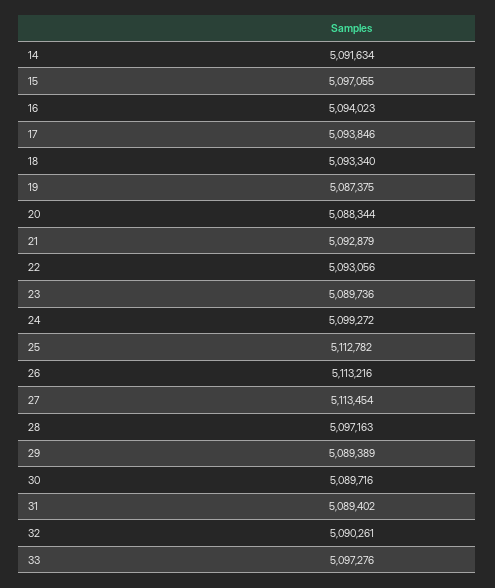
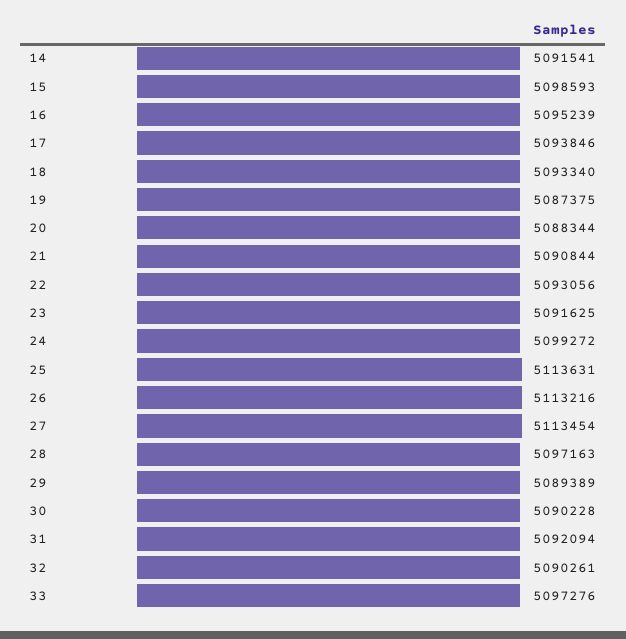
  {
-   "14": 5091634,
+   "14": 5091541,
-   "15": 5097055,
+   "15": 5098593,
-   "16": 5094023,
+   "16": 5095239,
    "17": 5093846,
    "18": 5093340,
    "19": 5087375,
    "20": 5088344,
-   "21": 5092879,
+   "21": 5090844,
    "22": 5093056,
-   "23": 5089736,
+   "23": 5091625,
    "24": 5099272,
-   "25": 5112782,
+   "25": 5113631,
    "26": 5113216,
    "27": 5113454,
    "28": 5097163,
    "29": 5089389,
-   "30": 5089716,
+   "30": 5090228,
-   "31": 5089402,
+   "31": 5092094,
    "32": 5090261,
    "33": 5097276
  }

